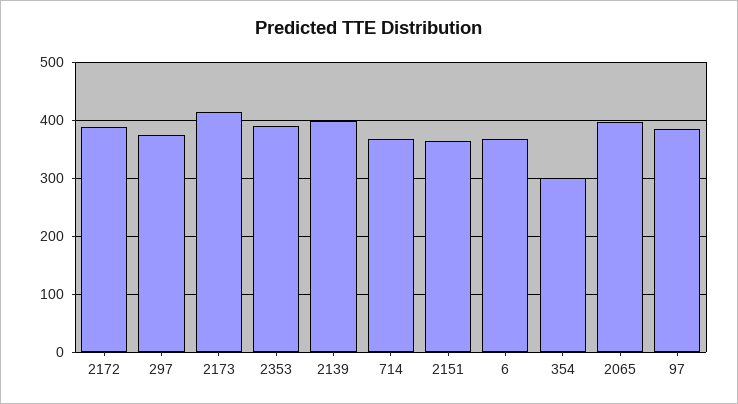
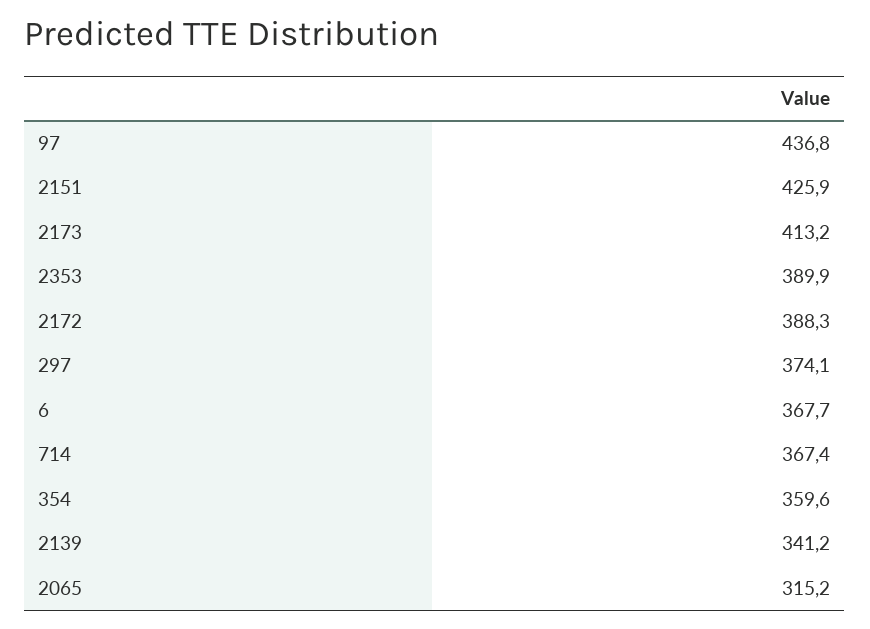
  {
    "2172": 388.3,
    "297": 374.1,
    "2173": 413.2,
    "2353": 389.9,
-   "2139": 400,
+   "2139": 341.2,
    "714": 367.4,
-   "2151": 360,
+   "2151": 425.9,
    "6": 367.7,
-   "354": 300,
+   "354": 359.6,
-   "2065": 400,
+   "2065": 315.2,
-   "97": 380
+   "97": 436.8
  }

